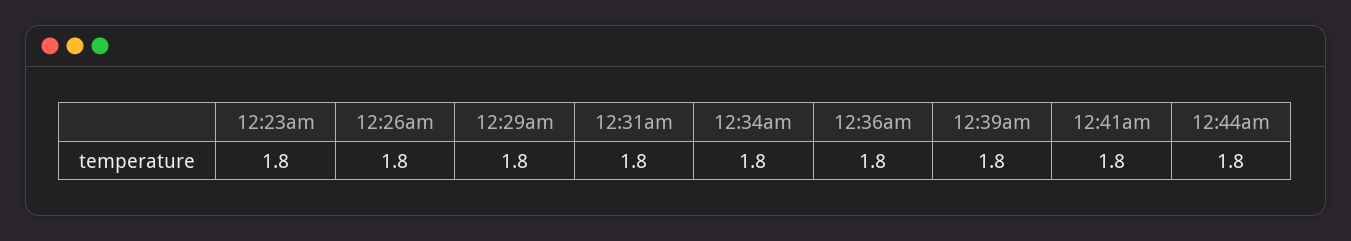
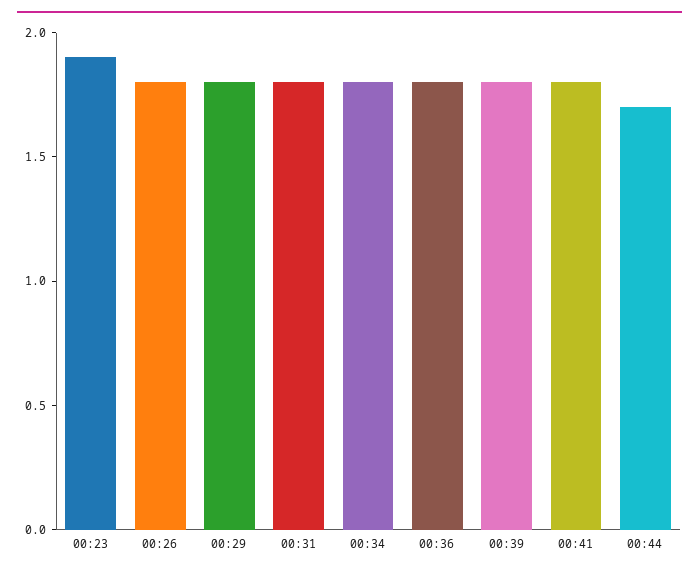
  {
-   "12:23am": 1.8,
+   "12:23am": 1.9,
    "12:26am": 1.8,
    "12:29am": 1.8,
    "12:31am": 1.8,
    "12:34am": 1.8,
    "12:36am": 1.8,
    "12:39am": 1.8,
    "12:41am": 1.8,
-   "12:44am": 1.8
+   "12:44am": 1.7
  }

